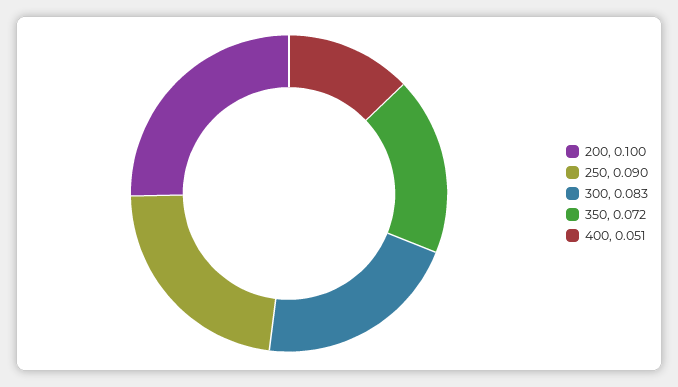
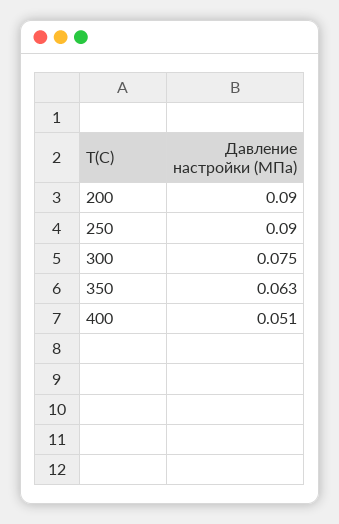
  {
-   "200": 0.1,
+   "200": 0.09,
    "250": 0.09,
-   "300": 0.083,
+   "300": 0.075,
-   "350": 0.072,
+   "350": 0.063,
    "400": 0.051
  }

